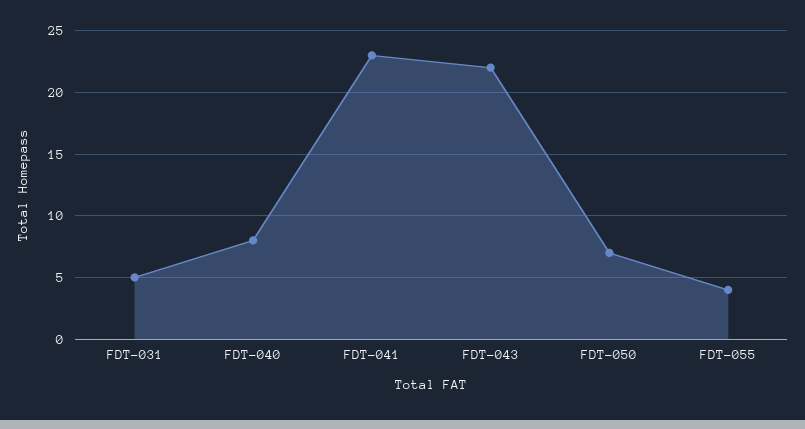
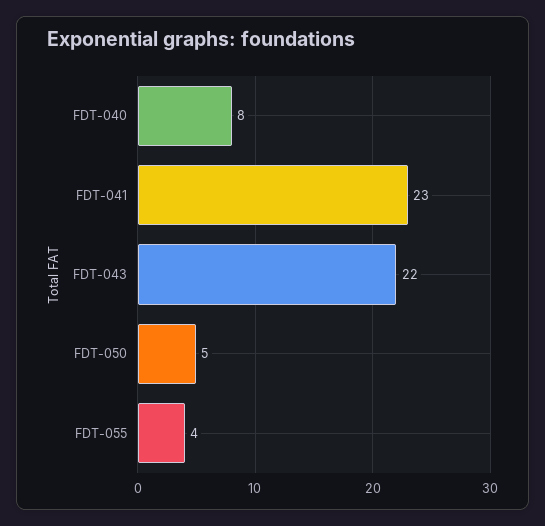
  {
-   "FDT-031": 5,
    "FDT-040": 8,
    "FDT-041": 23,
    "FDT-043": 22,
-   "FDT-050": 7,
+   "FDT-050": 5,
    "FDT-055": 4
  }

